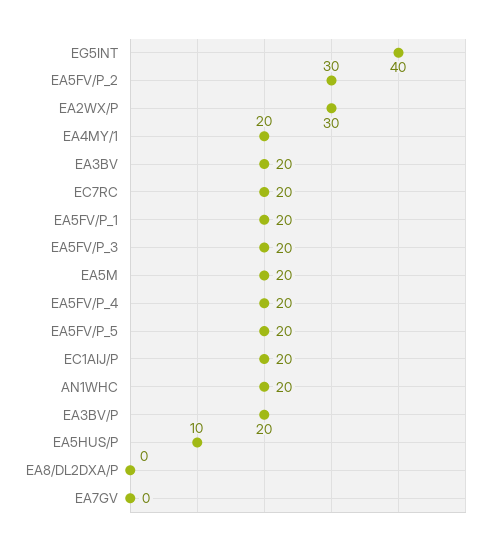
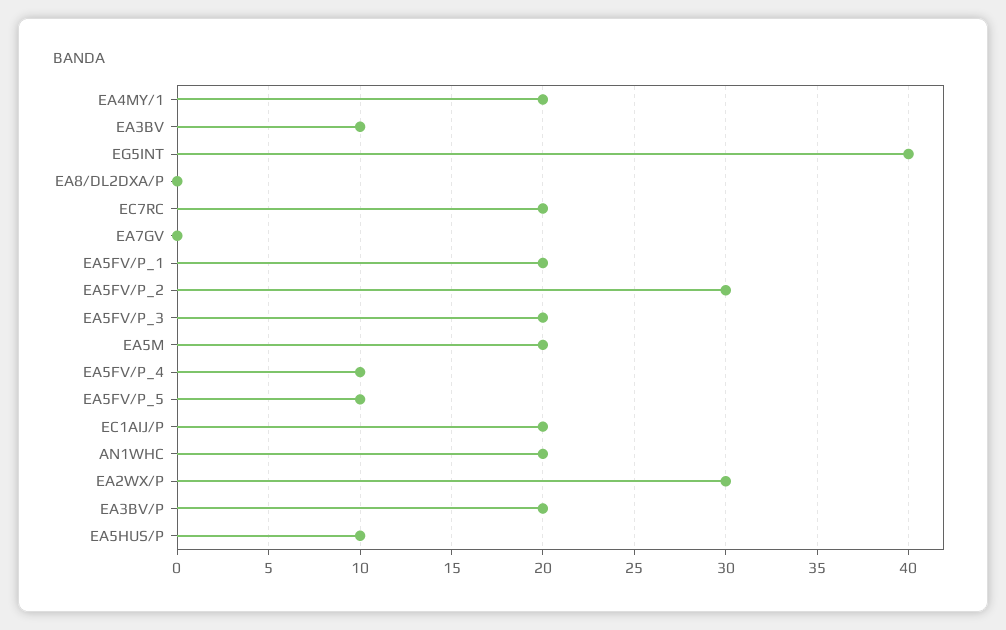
  {
    "EG5INT": 40,
    "EA5FV/P_2": 30,
    "EA2WX/P": 30,
    "EA4MY/1": 20,
-   "EA3BV": 20,
+   "EA3BV": 10,
    "EC7RC": 20,
    "EA5FV/P_1": 20,
    "EA5FV/P_3": 20,
    "EA5M": 20,
-   "EA5FV/P_4": 20,
+   "EA5FV/P_4": 10,
-   "EA5FV/P_5": 20,
+   "EA5FV/P_5": 10,
    "EC1AIJ/P": 20,
    "AN1WHC": 20,
    "EA3BV/P": 20,
    "EA5HUS/P": 10,
    "EA8/DL2DXA/P": 0,
    "EA7GV": 0
  }

